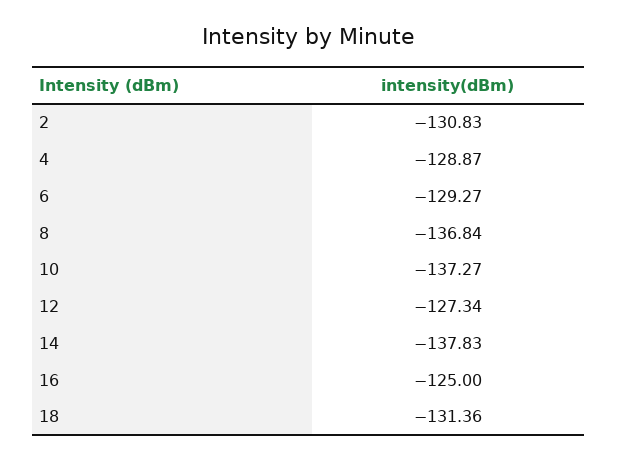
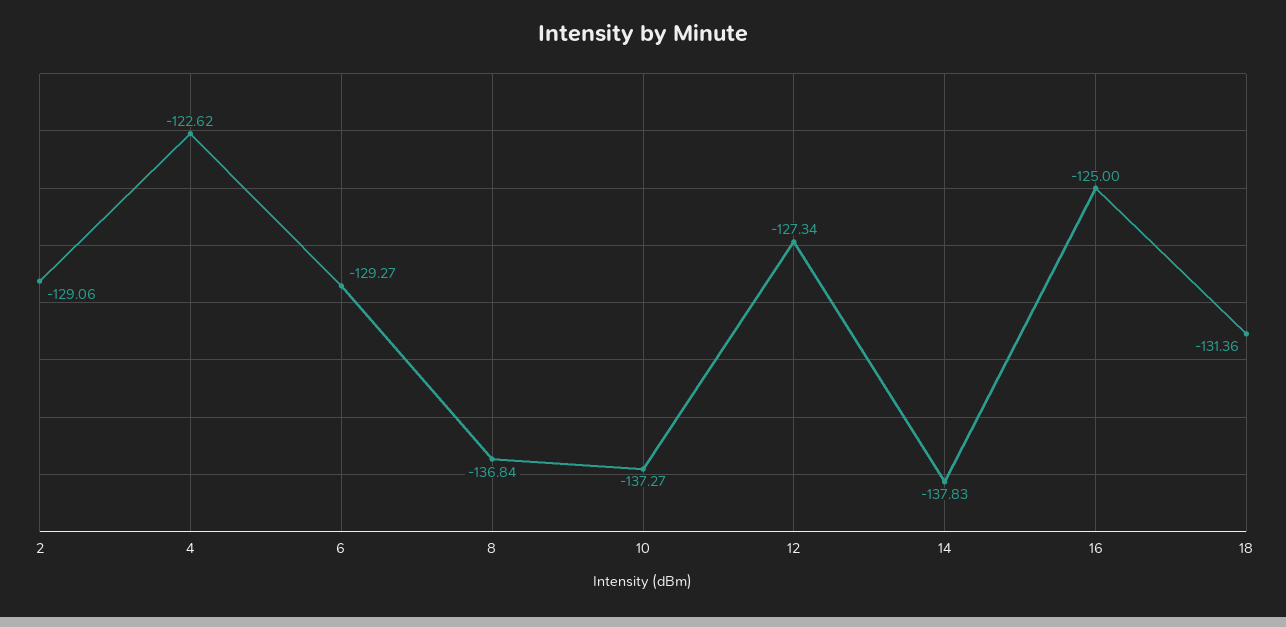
  {
-   "2": -130.83,
+   "2": -129.06,
-   "4": -128.87,
+   "4": -122.62,
    "6": -129.27,
    "8": -136.84,
    "10": -137.27,
    "12": -127.34,
    "14": -137.83,
    "16": -125,
    "18": -131.36
  }

